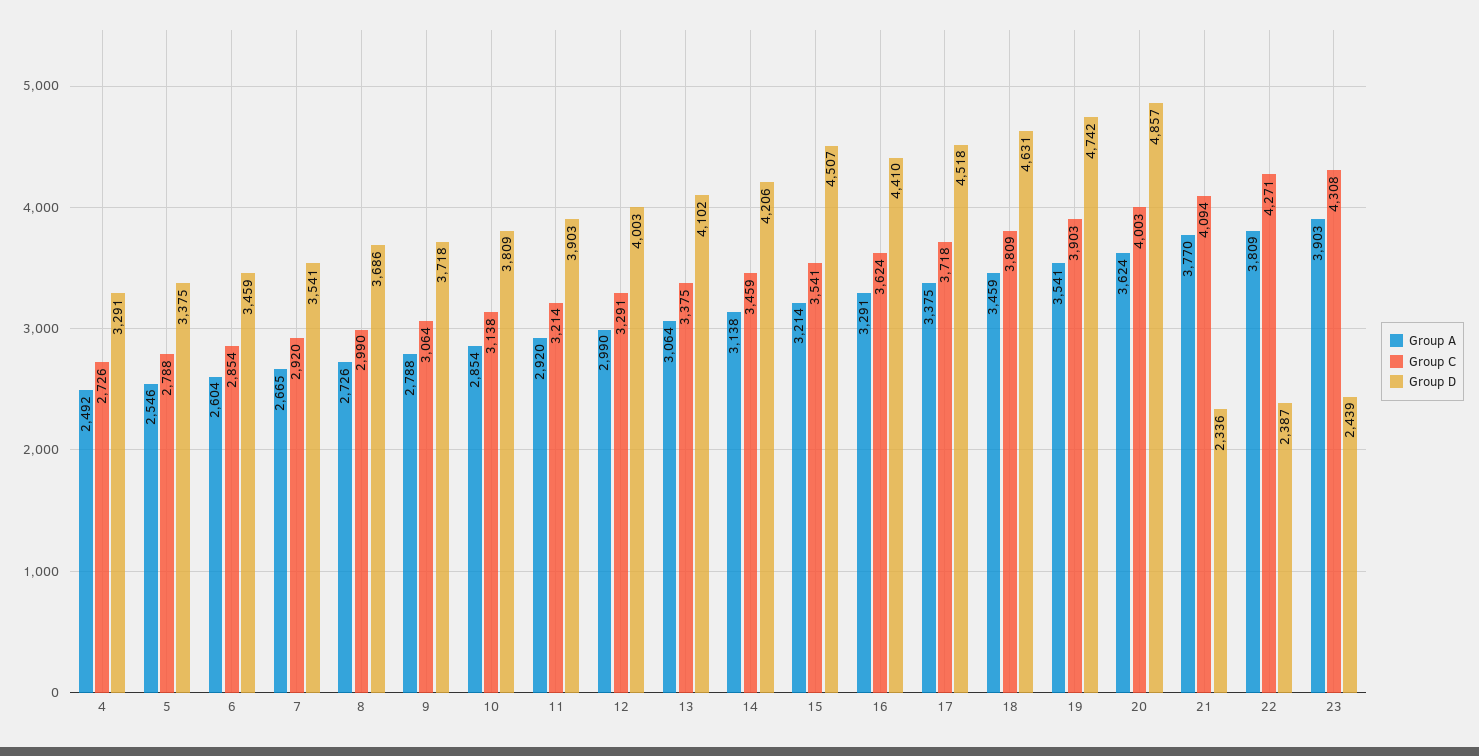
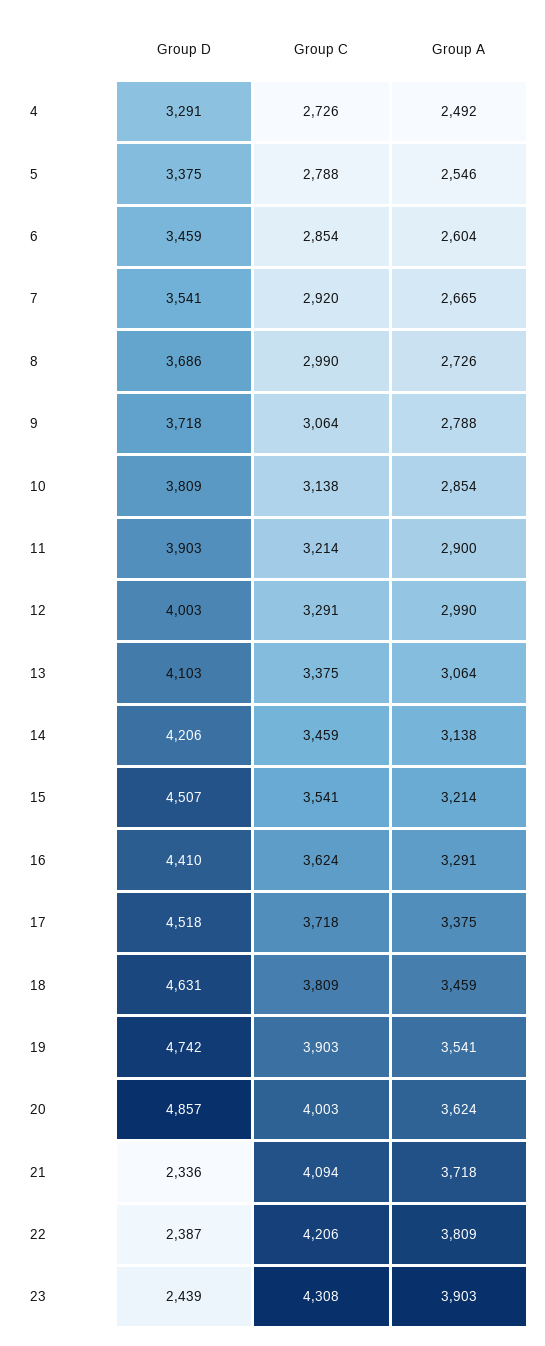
  {
    "Group A": {
      "4": 2492,
      "5": 2546,
      "6": 2604,
      "7": 2665,
      "8": 2726,
      "9": 2788,
      "10": 2854,
-     "11": 2920,
+     "11": 2900,
      "12": 2990,
      "13": 3064,
      "14": 3138,
      "15": 3214,
      "16": 3291,
      "17": 3375,
      "18": 3459,
      "19": 3541,
      "20": 3624,
-     "21": 3770,
+     "21": 3718,
      "22": 3809,
      "23": 3903
    },
    "Group C": {
      "4": 2726,
      "5": 2788,
      "6": 2854,
      "7": 2920,
      "8": 2990,
      "9": 3064,
      "10": 3138,
      "11": 3214,
      "12": 3291,
      "13": 3375,
      "14": 3459,
      "15": 3541,
      "16": 3624,
      "17": 3718,
      "18": 3809,
      "19": 3903,
      "20": 4003,
      "21": 4094,
-     "22": 4271,
+     "22": 4206,
      "23": 4308
    },
    "Group D": {
      "4": 3291,
      "5": 3375,
      "6": 3459,
      "7": 3541,
      "8": 3686,
      "9": 3718,
      "10": 3809,
      "11": 3903,
      "12": 4003,
-     "13": 4102,
+     "13": 4103,
      "14": 4206,
      "15": 4507,
      "16": 4410,
      "17": 4518,
      "18": 4631,
      "19": 4742,
      "20": 4857,
      "21": 2336,
      "22": 2387,
      "23": 2439
    }
  }

